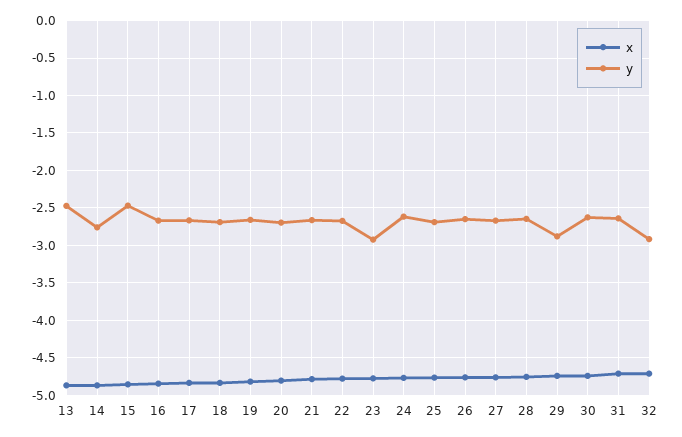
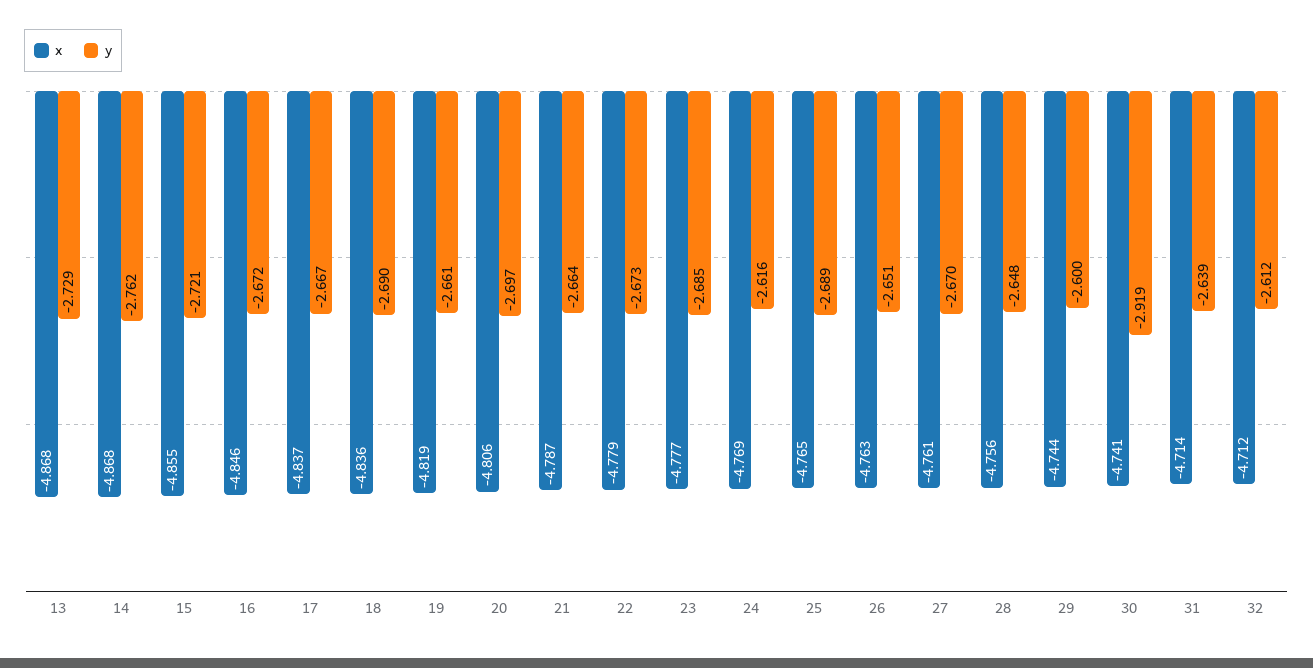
  {
    "x": {
      "13": -4.868,
      "14": -4.868,
      "15": -4.855,
      "16": -4.846,
      "17": -4.837,
      "18": -4.836,
      "19": -4.819,
      "20": -4.806,
      "21": -4.787,
      "22": -4.779,
      "23": -4.777,
      "24": -4.769,
      "25": -4.765,
      "26": -4.763,
      "27": -4.761,
      "28": -4.756,
      "29": -4.744,
      "30": -4.741,
      "31": -4.714,
      "32": -4.712
    },
    "y": {
-     "13": -2.5,
+     "13": -2.729,
      "14": -2.762,
-     "15": -2.5,
+     "15": -2.721,
      "16": -2.672,
      "17": -2.667,
      "18": -2.69,
      "19": -2.661,
      "20": -2.697,
      "21": -2.664,
      "22": -2.673,
-     "23": -2.9,
+     "23": -2.685,
      "24": -2.616,
      "25": -2.689,
      "26": -2.651,
      "27": -2.67,
      "28": -2.648,
-     "29": -2.9,
+     "29": -2.6,
-     "30": -2.6,
+     "30": -2.919,
      "31": -2.639,
-     "32": -2.9
+     "32": -2.612
    }
  }

